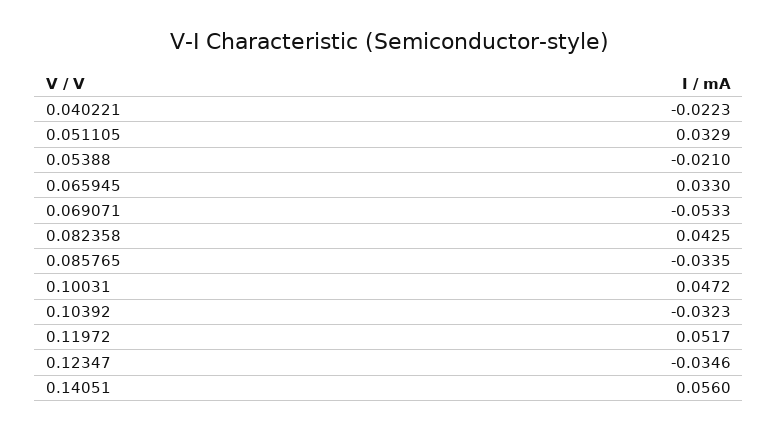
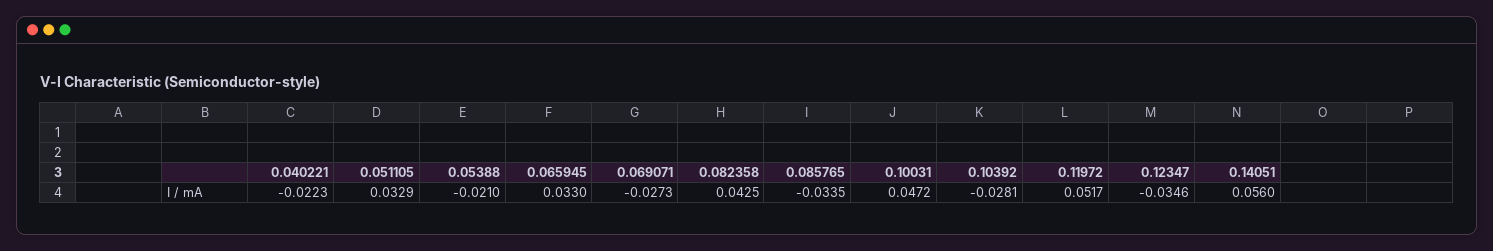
  {
    "0.040221": -0.0223,
    "0.051105": 0.0329,
    "0.05388": -0.021,
    "0.065945": 0.033,
-   "0.069071": -0.0533,
+   "0.069071": -0.0273,
    "0.082358": 0.0425,
    "0.085765": -0.0335,
    "0.10031": 0.0472,
-   "0.10392": -0.0323,
+   "0.10392": -0.0281,
    "0.11972": 0.0517,
    "0.12347": -0.0346,
    "0.14051": 0.056
  }

